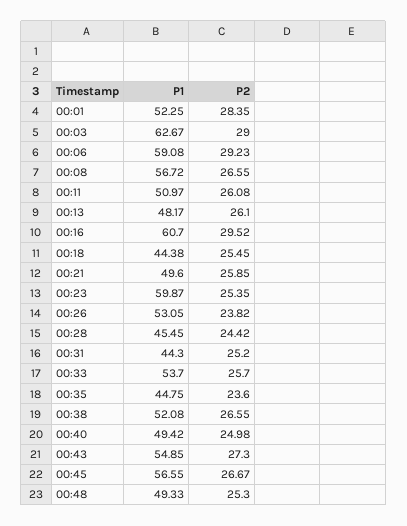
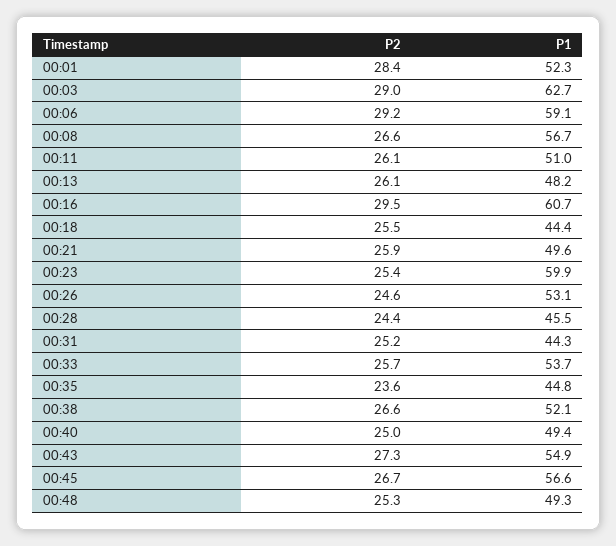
  {
    "P1": {
      "00:01": 52.25,
      "00:03": 62.67,
      "00:06": 59.08,
      "00:08": 56.72,
      "00:11": 50.97,
      "00:13": 48.17,
      "00:16": 60.7,
      "00:18": 44.38,
      "00:21": 49.6,
      "00:23": 59.87,
      "00:26": 53.05,
      "00:28": 45.45,
      "00:31": 44.3,
      "00:33": 53.7,
      "00:35": 44.75,
      "00:38": 52.08,
      "00:40": 49.42,
      "00:43": 54.85,
      "00:45": 56.55,
      "00:48": 49.33
    },
    "P2": {
      "00:01": 28.35,
      "00:03": 29,
      "00:06": 29.23,
      "00:08": 26.55,
      "00:11": 26.08,
      "00:13": 26.1,
      "00:16": 29.52,
      "00:18": 25.45,
      "00:21": 25.85,
      "00:23": 25.35,
-     "00:26": 23.82,
+     "00:26": 24.6,
      "00:28": 24.42,
      "00:31": 25.2,
      "00:33": 25.7,
      "00:35": 23.6,
      "00:38": 26.55,
      "00:40": 24.98,
      "00:43": 27.3,
      "00:45": 26.67,
      "00:48": 25.3
    }
  }

